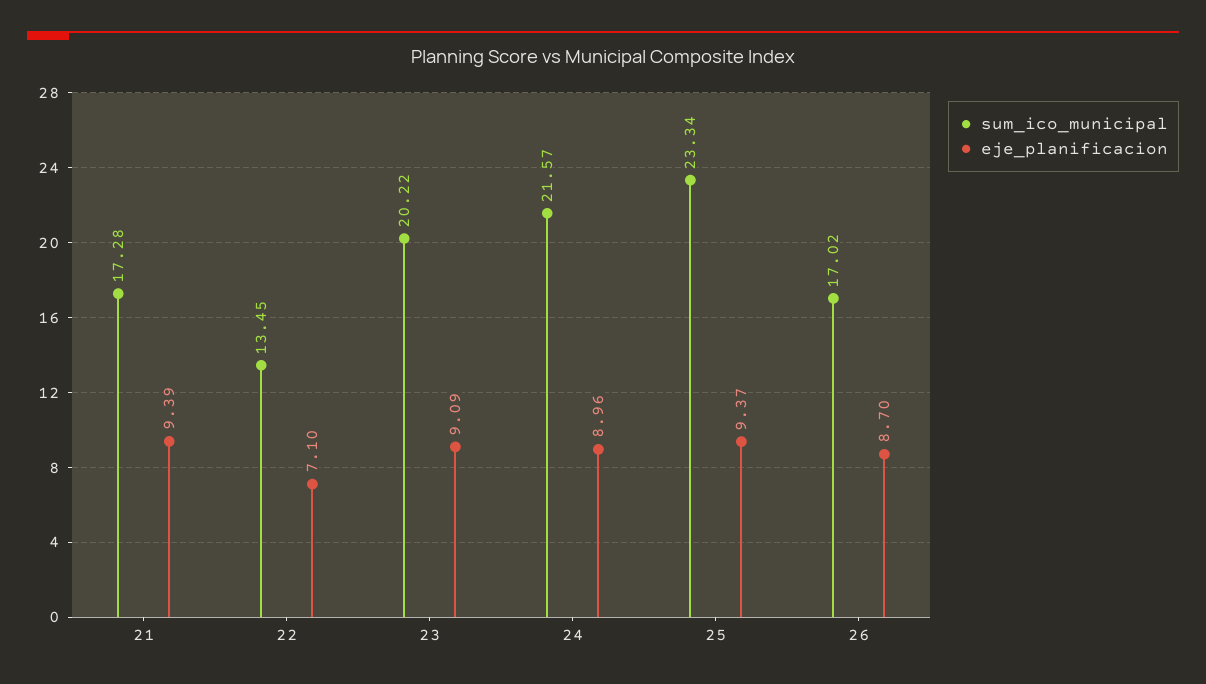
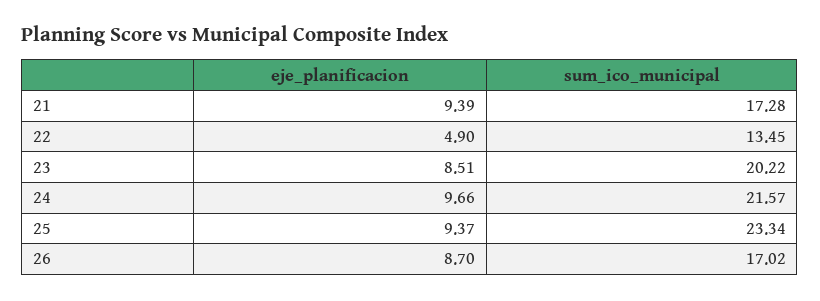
  {
    "sum_ico_municipal": {
      "21": 17.28,
      "22": 13.45,
      "23": 20.22,
      "24": 21.57,
      "25": 23.34,
      "26": 17.02
    },
    "eje_planificacion": {
      "21": 9.39,
-     "22": 7.1,
+     "22": 4.9,
-     "23": 9.09,
+     "23": 8.51,
-     "24": 8.96,
+     "24": 9.66,
      "25": 9.37,
      "26": 8.7
    }
  }

